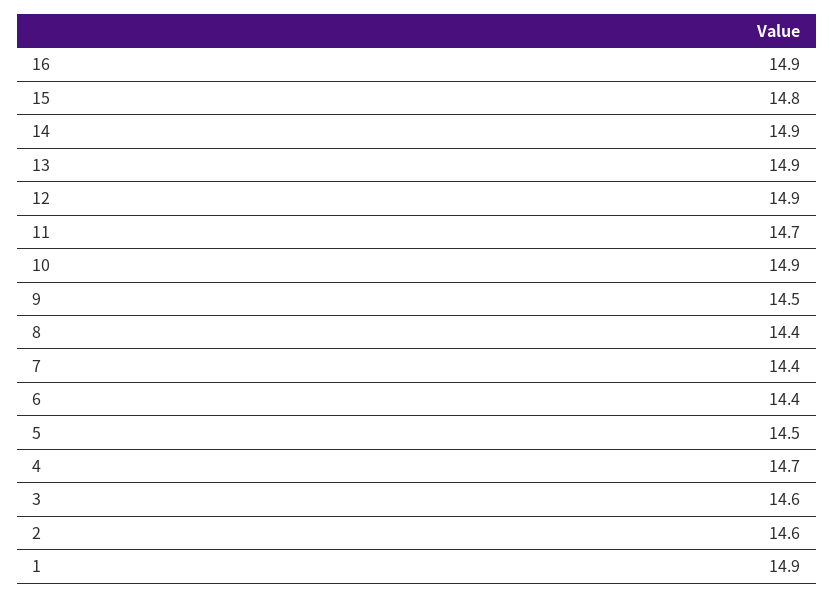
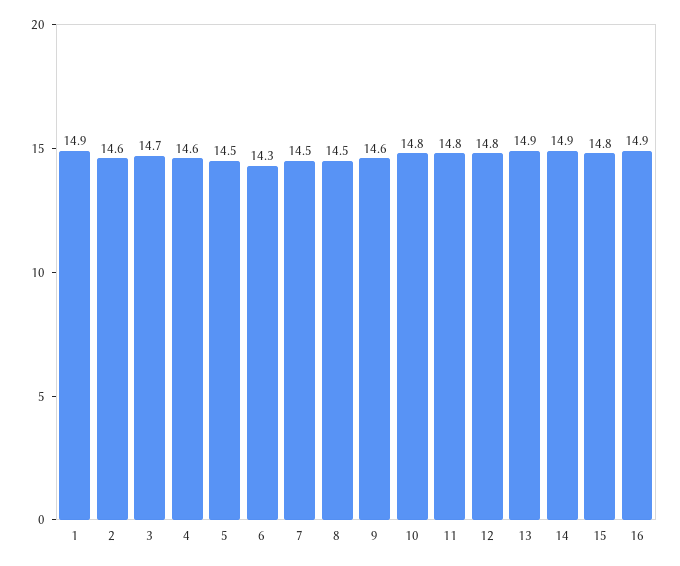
  {
    "16": 14.9,
    "15": 14.8,
    "14": 14.9,
    "13": 14.9,
-   "12": 14.9,
+   "12": 14.8,
-   "11": 14.7,
+   "11": 14.8,
-   "10": 14.9,
+   "10": 14.8,
-   "9": 14.5,
+   "9": 14.6,
-   "8": 14.4,
+   "8": 14.5,
-   "7": 14.4,
+   "7": 14.5,
-   "6": 14.4,
+   "6": 14.3,
    "5": 14.5,
-   "4": 14.7,
+   "4": 14.6,
-   "3": 14.6,
+   "3": 14.7,
    "2": 14.6,
    "1": 14.9
  }

